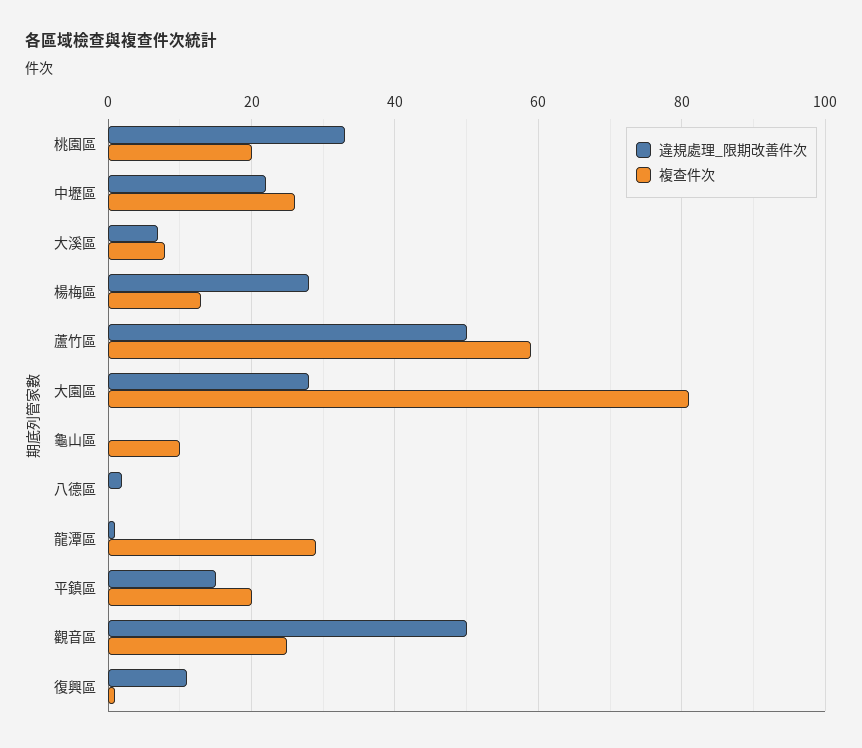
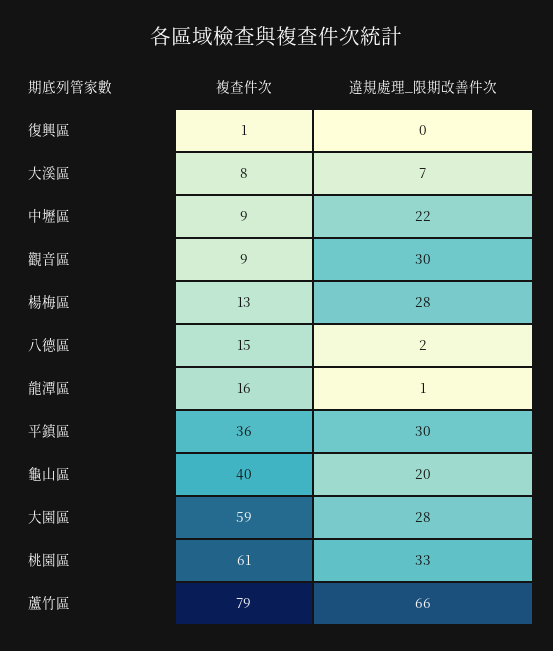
  {
    "違規處理_限期改善件次": {
      "桃園區": 33,
      "中壢區": 22,
      "大溪區": 7,
      "楊梅區": 28,
-     "蘆竹區": 50,
+     "蘆竹區": 66,
      "大園區": 28,
-     "龜山區": 0,
+     "龜山區": 20,
      "八德區": 2,
      "龍潭區": 1,
-     "平鎮區": 15,
+     "平鎮區": 30,
-     "觀音區": 50,
+     "觀音區": 30,
-     "復興區": 10
+     "復興區": 0
    },
    "複查件次": {
-     "桃園區": 20,
+     "桃園區": 61,
-     "中壢區": 25,
+     "中壢區": 9,
      "大溪區": 8,
      "楊梅區": 13,
-     "蘆竹區": 60,
+     "蘆竹區": 79,
-     "大園區": 80,
+     "大園區": 59,
-     "龜山區": 10,
+     "龜山區": 40,
-     "八德區": 0,
+     "八德區": 15,
-     "龍潭區": 30,
+     "龍潭區": 16,
-     "平鎮區": 20,
+     "平鎮區": 36,
-     "觀音區": 25,
+     "觀音區": 9,
      "復興區": 1
    }
  }

